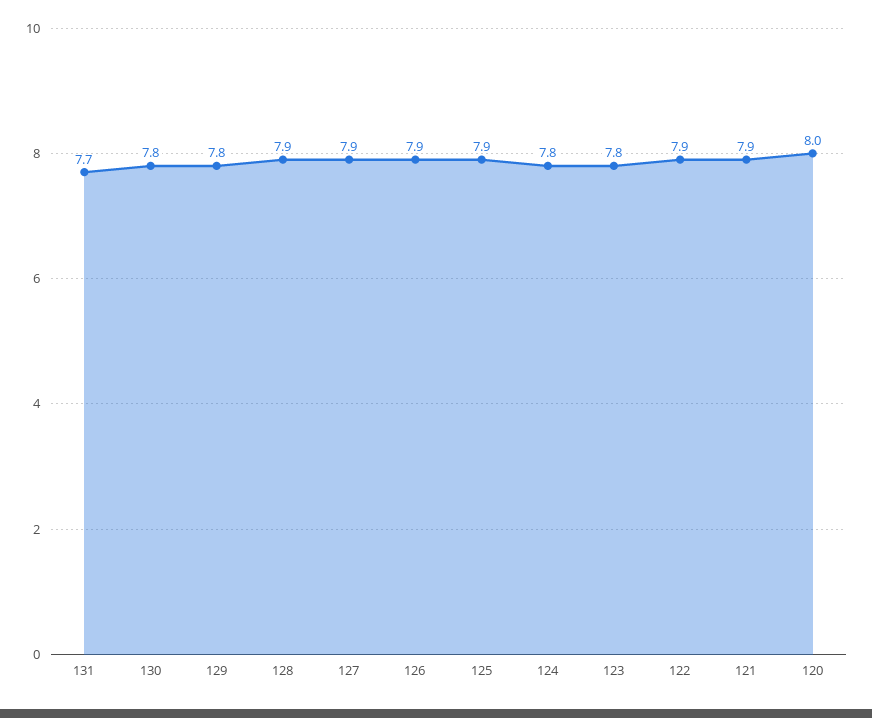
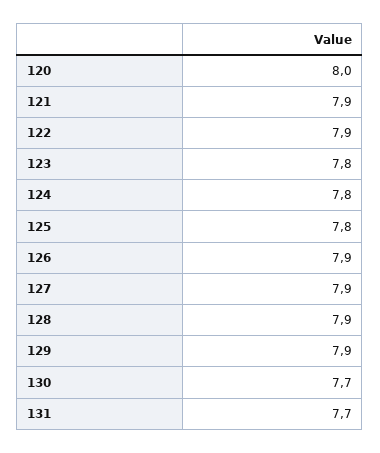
  {
    "131": 7.7,
-   "130": 7.8,
+   "130": 7.7,
-   "129": 7.8,
+   "129": 7.9,
    "128": 7.9,
    "127": 7.9,
    "126": 7.9,
-   "125": 7.9,
+   "125": 7.8,
    "124": 7.8,
    "123": 7.8,
    "122": 7.9,
    "121": 7.9,
    "120": 8
  }

